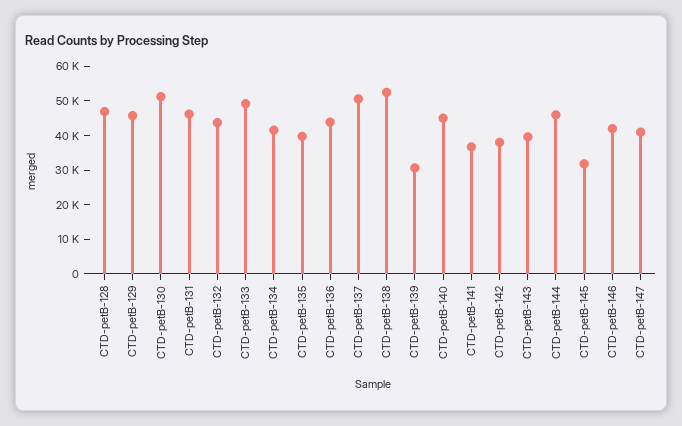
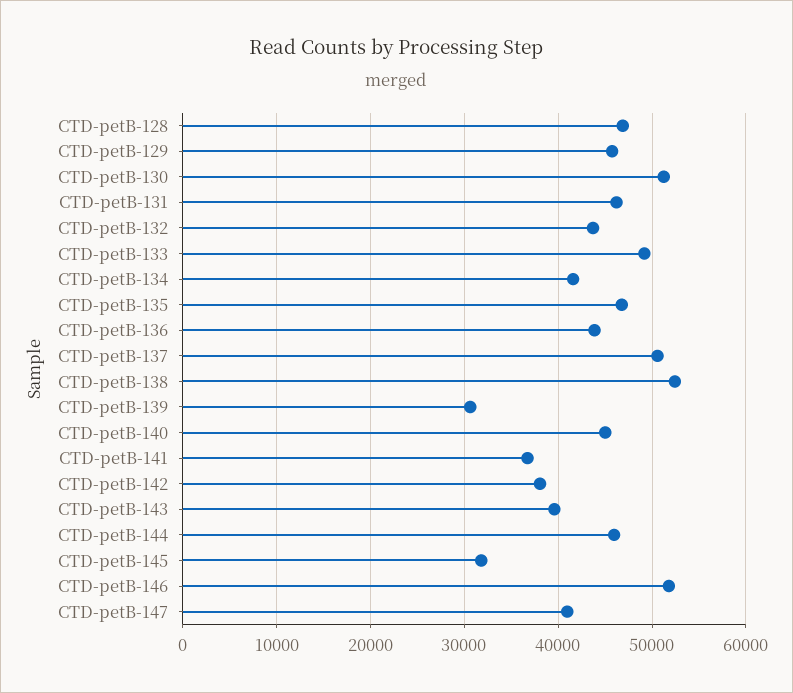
  {
    "CTD-petB-128": 47000,
    "CTD-petB-129": 46000,
    "CTD-petB-130": 51000,
    "CTD-petB-131": 46000,
    "CTD-petB-132": 44000,
    "CTD-petB-133": 49000,
    "CTD-petB-134": 42000,
-   "CTD-petB-135": 40000,
+   "CTD-petB-135": 47000,
    "CTD-petB-136": 44000,
    "CTD-petB-137": 51000,
    "CTD-petB-138": 52000,
    "CTD-petB-139": 31000,
    "CTD-petB-140": 45000,
    "CTD-petB-141": 37000,
    "CTD-petB-142": 38000,
    "CTD-petB-143": 40000,
    "CTD-petB-144": 46000,
    "CTD-petB-145": 32000,
-   "CTD-petB-146": 42500,
+   "CTD-petB-146": 52000,
    "CTD-petB-147": 41000
  }

